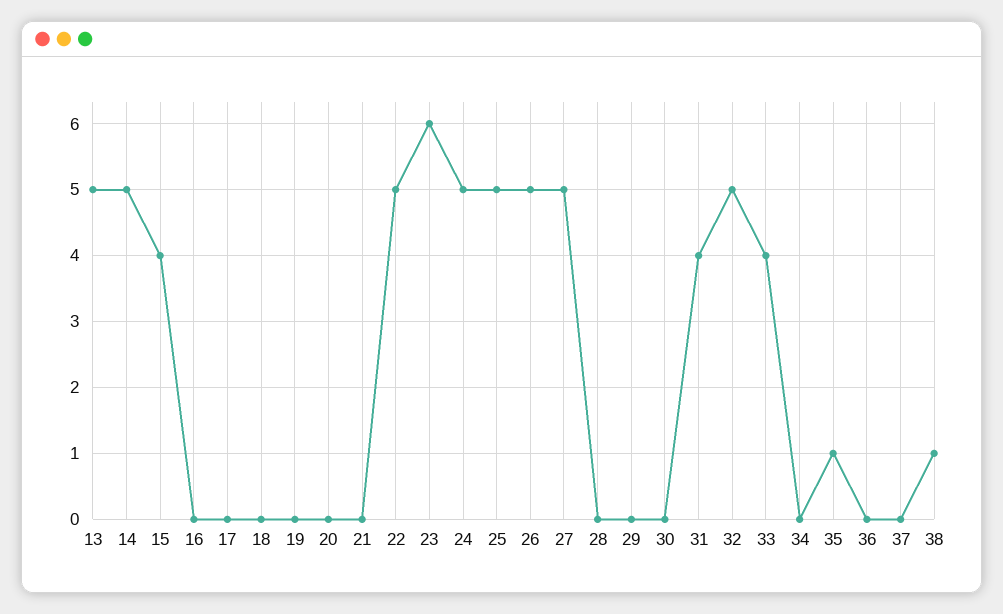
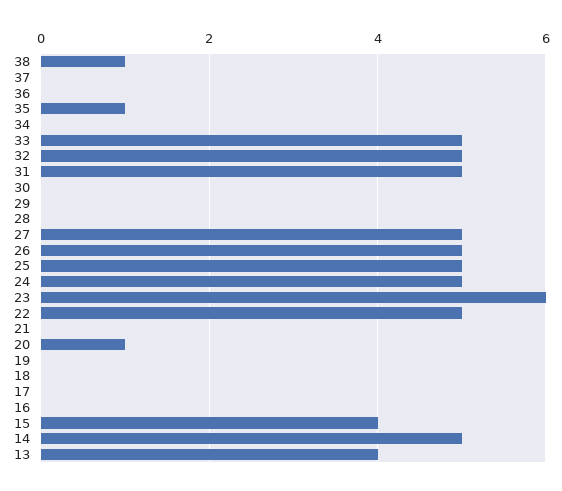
  {
-   "13": 5,
+   "13": 4,
    "14": 5,
    "15": 4,
    "16": 0,
    "17": 0,
    "18": 0,
    "19": 0,
-   "20": 0,
+   "20": 1,
    "21": 0,
    "22": 5,
    "23": 6,
    "24": 5,
    "25": 5,
    "26": 5,
    "27": 5,
    "28": 0,
    "29": 0,
    "30": 0,
-   "31": 4,
+   "31": 5,
    "32": 5,
-   "33": 4,
+   "33": 5,
    "34": 0,
    "35": 1,
    "36": 0,
    "37": 0,
    "38": 1
  }

